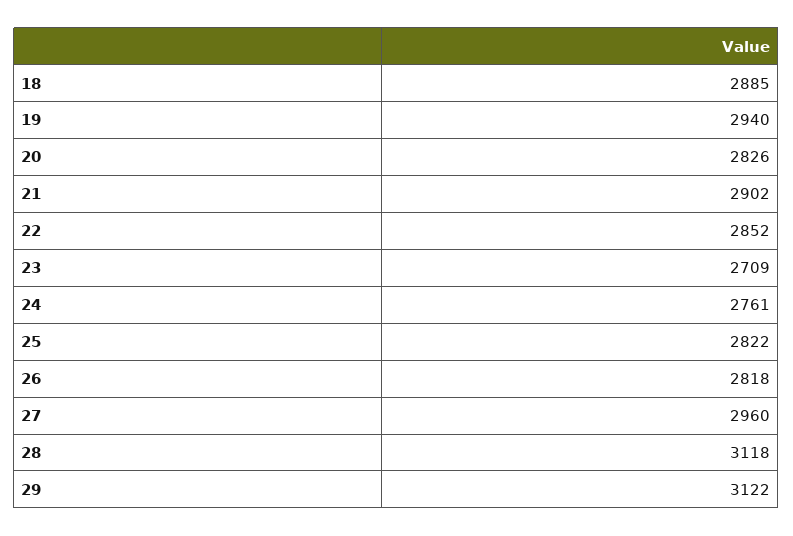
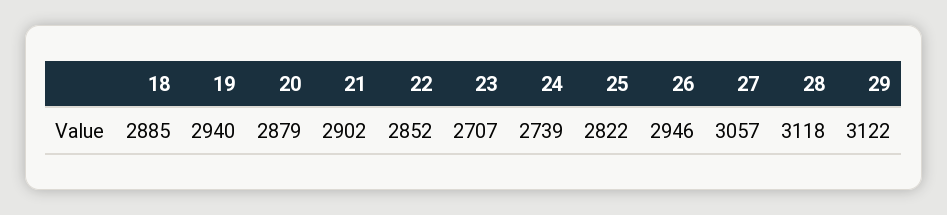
  {
    "18": 2885,
    "19": 2940,
-   "20": 2826,
+   "20": 2879,
    "21": 2902,
    "22": 2852,
-   "23": 2709,
+   "23": 2707,
-   "24": 2761,
+   "24": 2739,
    "25": 2822,
-   "26": 2818,
+   "26": 2946,
-   "27": 2960,
+   "27": 3057,
    "28": 3118,
    "29": 3122
  }

